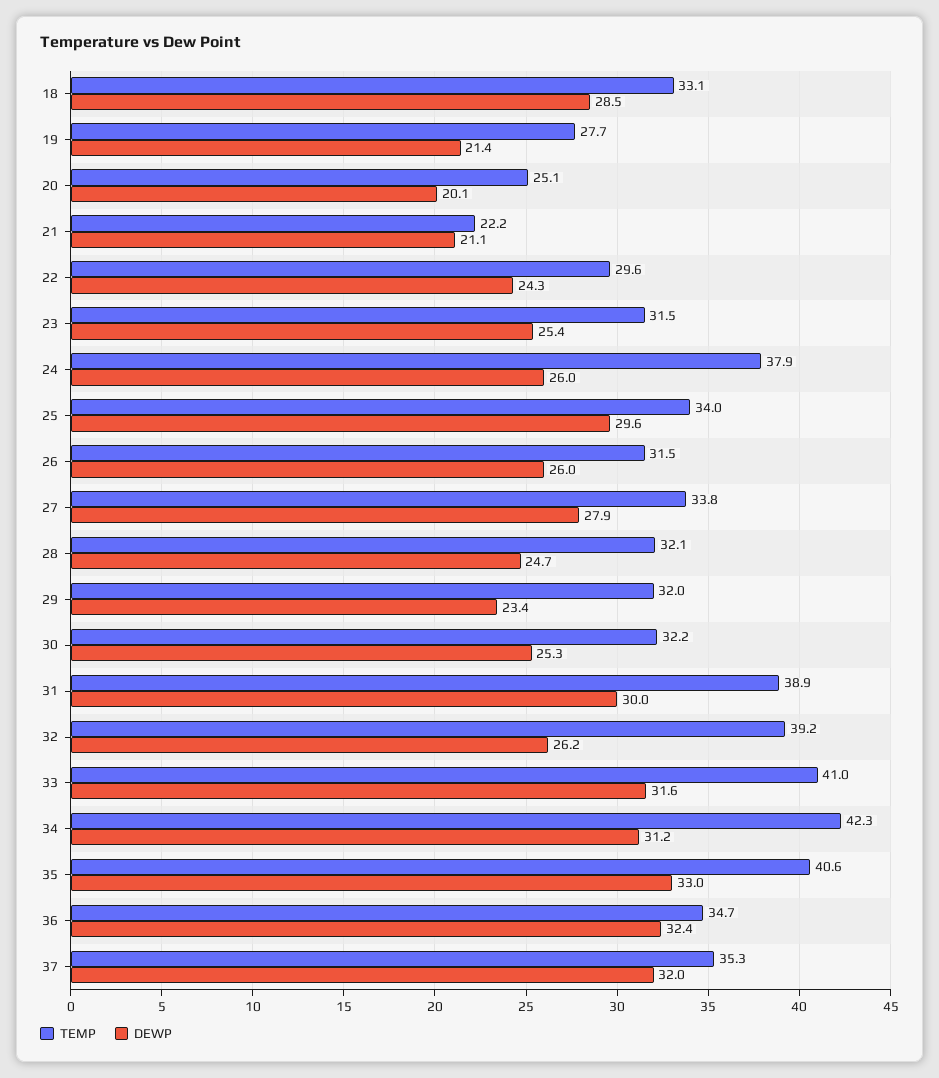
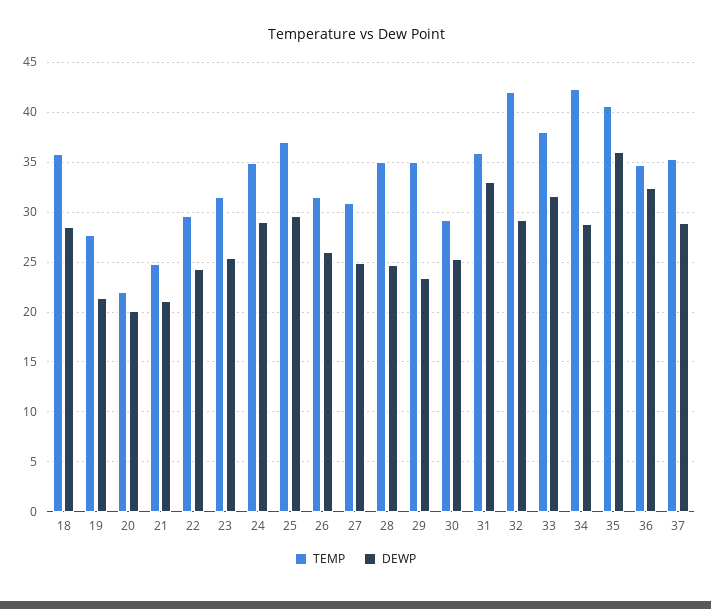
  {
    "TEMP": {
-     "18": 33.1,
+     "18": 36,
      "19": 27.7,
-     "20": 25.1,
+     "20": 22,
-     "21": 22.2,
+     "21": 25,
      "22": 29.6,
      "23": 31.5,
-     "24": 37.9,
+     "24": 35,
-     "25": 34,
+     "25": 37,
      "26": 31.5,
-     "27": 33.8,
+     "27": 31,
-     "28": 32.1,
+     "28": 35,
-     "29": 32,
+     "29": 35,
-     "30": 32.2,
+     "30": 29,
-     "31": 38.9,
+     "31": 36,
-     "32": 39.2,
+     "32": 42,
-     "33": 41,
+     "33": 38,
      "34": 42.3,
      "35": 40.6,
      "36": 34.7,
      "37": 35.3
    },
    "DEWP": {
      "18": 28.5,
      "19": 21.4,
      "20": 20.1,
      "21": 21.1,
      "22": 24.3,
      "23": 25.4,
-     "24": 26,
+     "24": 29,
      "25": 29.6,
      "26": 26,
-     "27": 27.9,
+     "27": 25,
      "28": 24.7,
      "29": 23.4,
      "30": 25.3,
-     "31": 30,
+     "31": 33,
-     "32": 26.2,
+     "32": 29,
      "33": 31.6,
-     "34": 31.2,
+     "34": 29,
-     "35": 33,
+     "35": 36,
      "36": 32.4,
-     "37": 32
+     "37": 29
    }
  }

